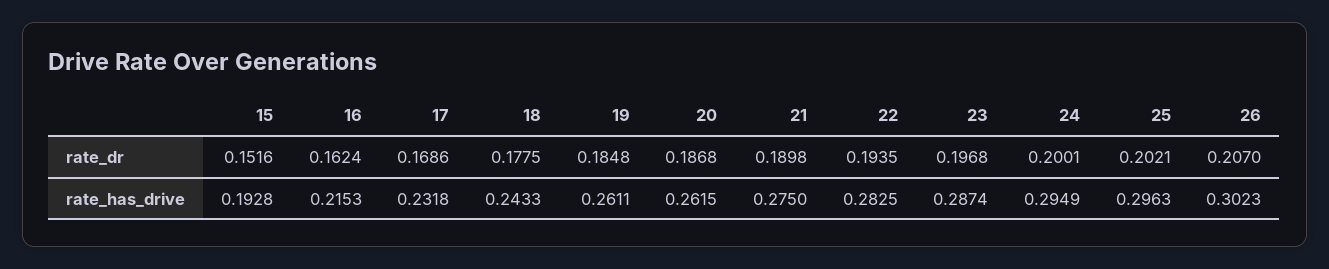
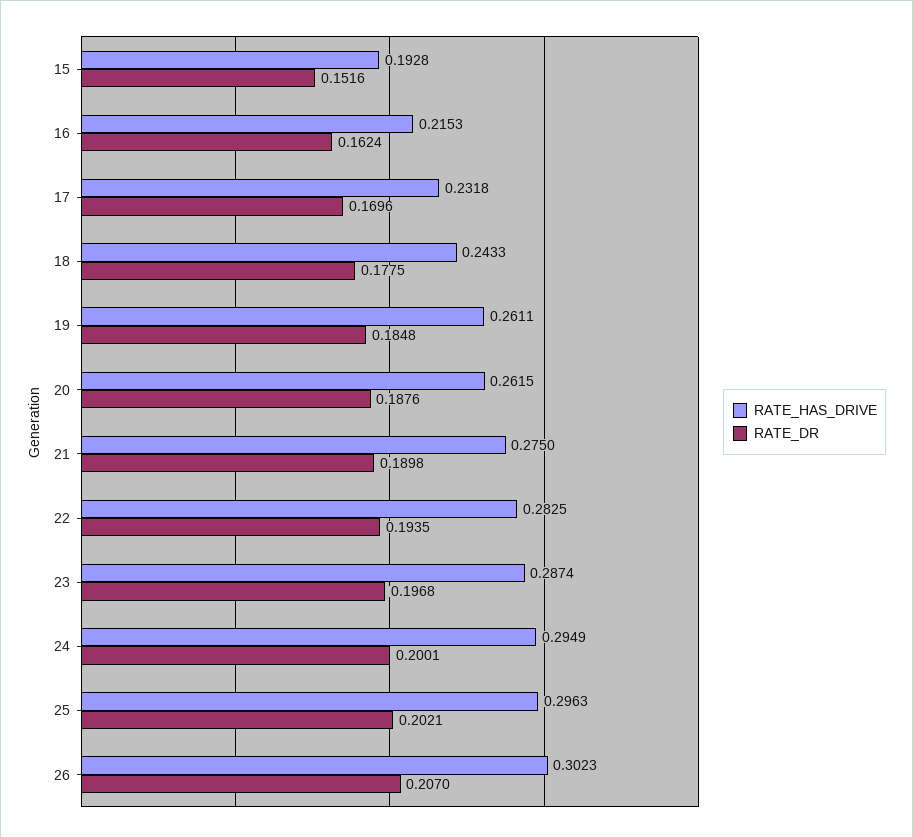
  {
    "rate_dr": {
      "15": 0.1516,
      "16": 0.1624,
-     "17": 0.1686,
+     "17": 0.1696,
      "18": 0.1775,
      "19": 0.1848,
-     "20": 0.1868,
+     "20": 0.1876,
      "21": 0.1898,
      "22": 0.1935,
      "23": 0.1968,
      "24": 0.2001,
      "25": 0.2021,
      "26": 0.207
    },
    "rate_has_drive": {
      "15": 0.1928,
      "16": 0.2153,
      "17": 0.2318,
      "18": 0.2433,
      "19": 0.2611,
      "20": 0.2615,
      "21": 0.275,
      "22": 0.2825,
      "23": 0.2874,
      "24": 0.2949,
      "25": 0.2963,
      "26": 0.3023
    }
  }

